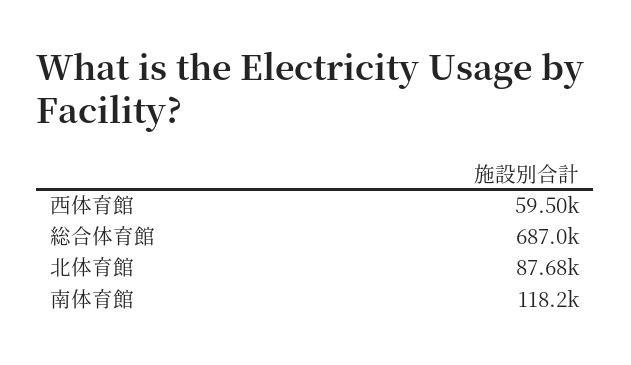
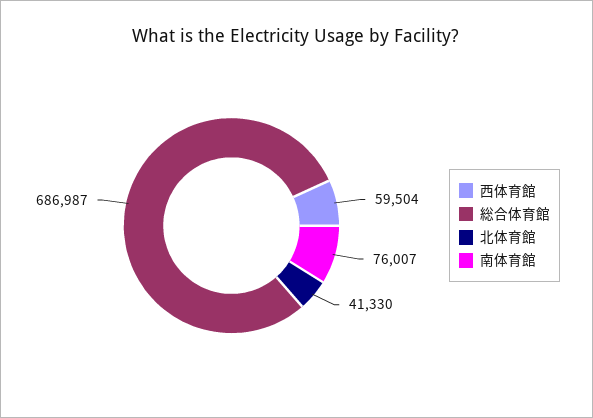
  {
    "西体育館": 59504,
    "総合体育館": 686987,
-   "北体育館": 87680,
+   "北体育館": 41330,
-   "南体育館": 118200
+   "南体育館": 76007
  }

